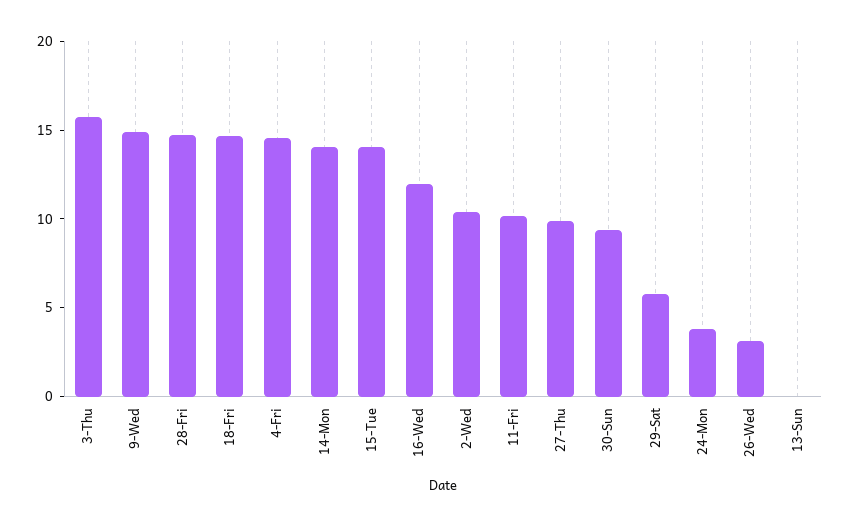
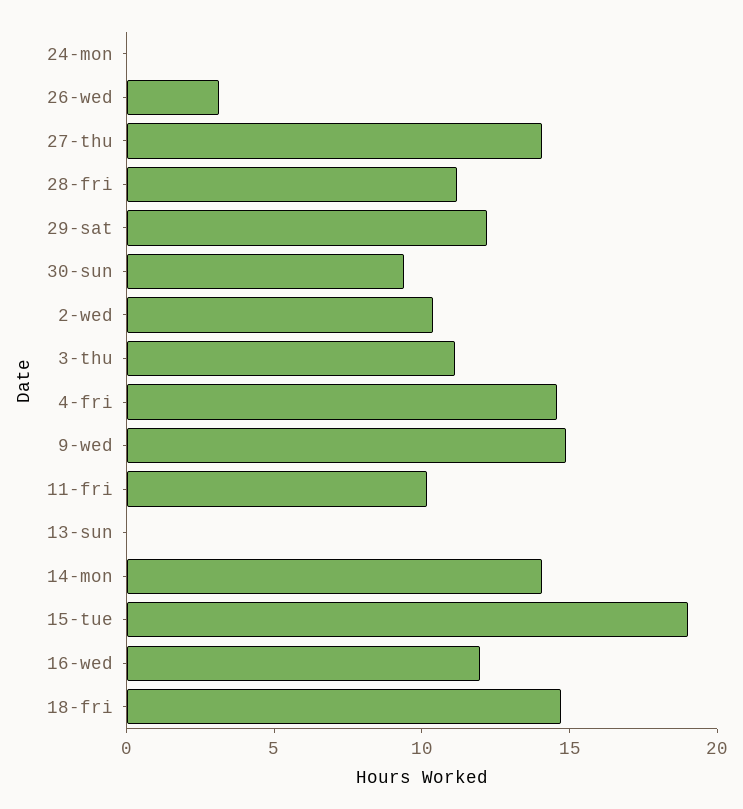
  {
-   "3-Thu": 16,
+   "3-Thu": 11,
    "9-Wed": 15,
-   "28-Fri": 15,
+   "28-Fri": 11,
    "18-Fri": 15,
    "4-Fri": 15,
    "14-Mon": 14,
-   "15-Tue": 14,
+   "15-Tue": 19,
    "16-Wed": 12,
    "2-Wed": 10,
    "11-Fri": 10,
-   "27-Thu": 10,
+   "27-Thu": 14,
    "30-Sun": 9,
-   "29-Sat": 6,
+   "29-Sat": 12,
-   "24-Mon": 4,
+   "24-Mon": 0,
    "26-Wed": 3,
    "13-Sun": 0
  }

